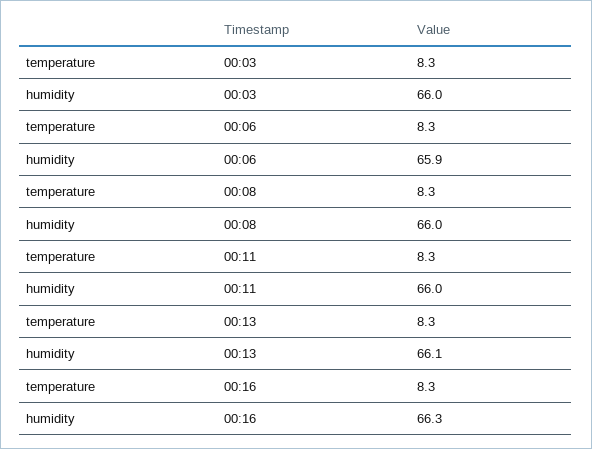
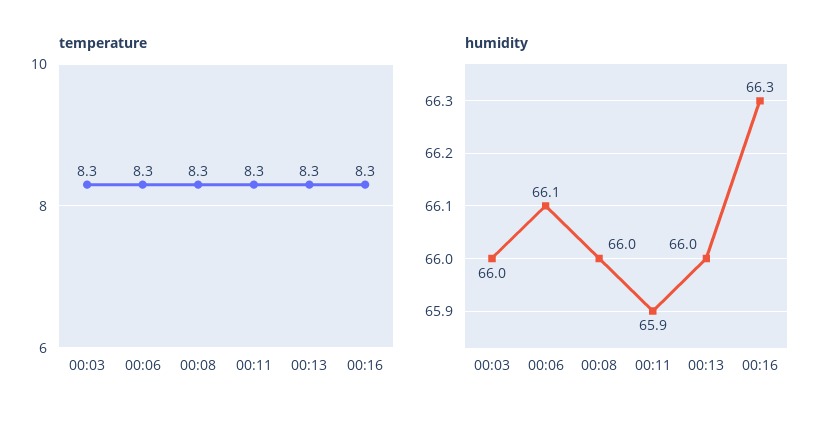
  {
    "temperature": {
      "00:03": 8.3,
      "00:06": 8.3,
      "00:08": 8.3,
      "00:11": 8.3,
      "00:13": 8.3,
      "00:16": 8.3
    },
    "humidity": {
      "00:03": 66,
-     "00:06": 65.9,
+     "00:06": 66.1,
      "00:08": 66,
-     "00:11": 66,
+     "00:11": 65.9,
-     "00:13": 66.1,
+     "00:13": 66,
      "00:16": 66.3
    }
  }

